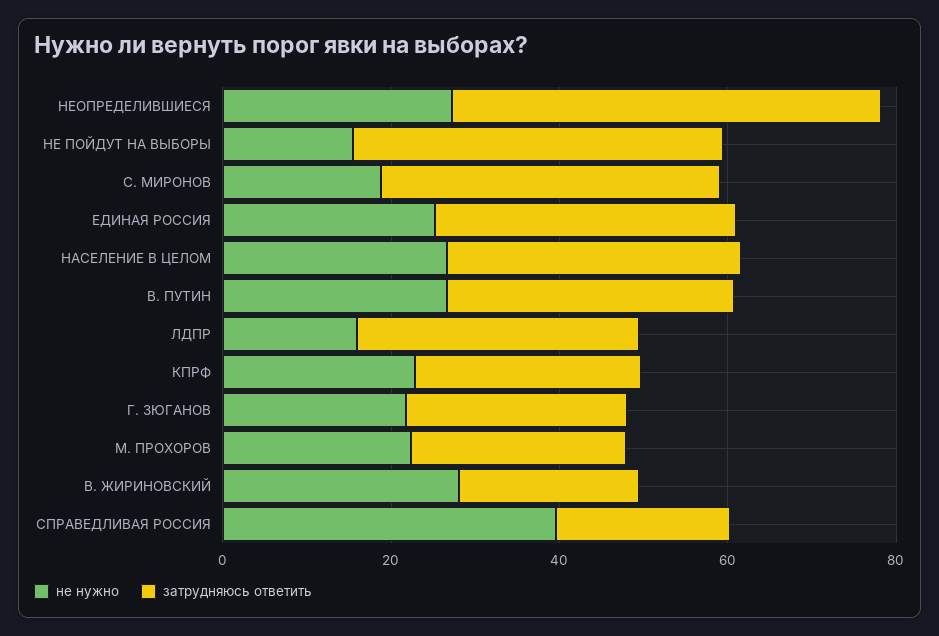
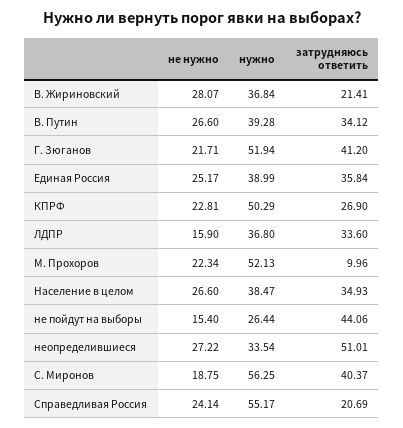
  {
    "не нужно": {
      "НЕОПРЕДЕЛИВШИЕСЯ": 27.22,
      "НЕ ПОЙДУТ НА ВЫБОРЫ": 15.4,
      "С. МИРОНОВ": 18.75,
      "ЕДИНАЯ РОССИЯ": 25.17,
      "НАСЕЛЕНИЕ В ЦЕЛОМ": 26.6,
      "В. ПУТИН": 26.6,
      "ЛДПР": 15.9,
      "КПРФ": 22.81,
      "Г. ЗЮГАНОВ": 21.71,
      "М. ПРОХОРОВ": 22.34,
      "В. ЖИРИНОВСКИЙ": 28.07,
-     "СПРАВЕДЛИВАЯ РОССИЯ": 40
+     "СПРАВЕДЛИВАЯ РОССИЯ": 24.14
    },
    "затрудняюсь ответить": {
      "НЕОПРЕДЕЛИВШИЕСЯ": 51.01,
      "НЕ ПОЙДУТ НА ВЫБОРЫ": 44.06,
      "С. МИРОНОВ": 40.37,
      "ЕДИНАЯ РОССИЯ": 35.84,
      "НАСЕЛЕНИЕ В ЦЕЛОМ": 34.93,
      "В. ПУТИН": 34.12,
      "ЛДПР": 33.6,
      "КПРФ": 26.9,
-     "Г. ЗЮГАНОВ": 25,
+     "Г. ЗЮГАНОВ": 41.2,
-     "М. ПРОХОРОВ": 25,
+     "М. ПРОХОРОВ": 9.96,
      "В. ЖИРИНОВСКИЙ": 21.41,
      "СПРАВЕДЛИВАЯ РОССИЯ": 20.69
-   }
+   },
+   "нужно": {
+     "В. ЖИРИНОВСКИЙ": 36.84,
+     "В. ПУТИН": 39.28,
+     "Г. ЗЮГАНОВ": 51.94,
+     "ЕДИНАЯ РОССИЯ": 38.99,
+     "КПРФ": 50.29,
+     "ЛДПР": 36.8,
+     "М. ПРОХОРОВ": 52.13,
+     "НАСЕЛЕНИЕ В ЦЕЛОМ": 38.47,
+     "НЕ ПОЙДУТ НА ВЫБОРЫ": 26.44,
+     "НЕОПРЕДЕЛИВШИЕСЯ": 33.54,
+     "С. МИРОНОВ": 56.25,
+     "СПРАВЕДЛИВАЯ РОССИЯ": 55.17
+   }
  }

